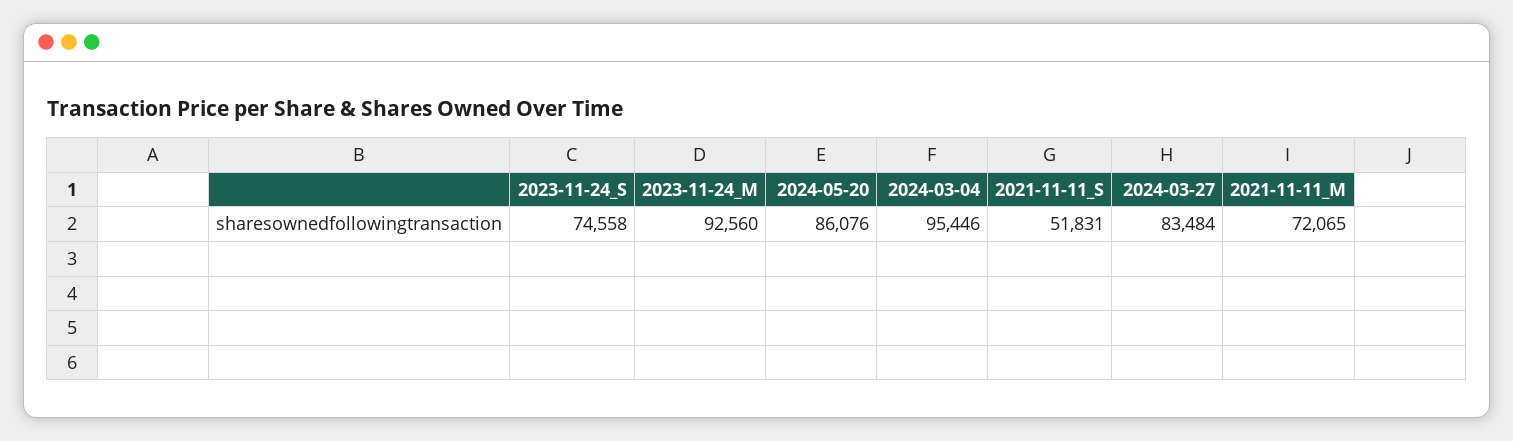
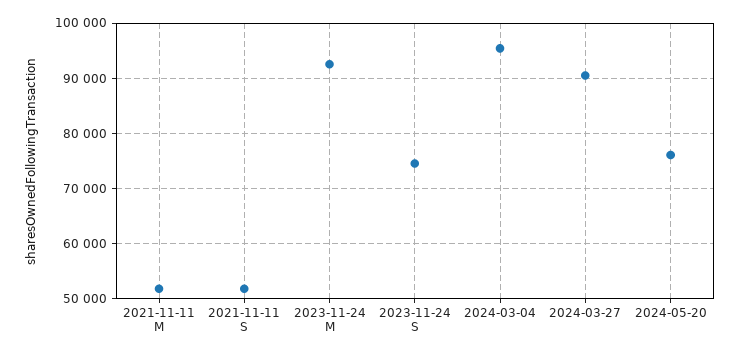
  {
    "2023-11-24_S": 74558,
    "2023-11-24_M": 92560,
-   "2024-05-20": 86076,
+   "2024-05-20": 76000,
    "2024-03-04": 95446,
    "2021-11-11_S": 51831,
-   "2024-03-27": 83484,
+   "2024-03-27": 90000,
-   "2021-11-11_M": 72065
+   "2021-11-11_M": 52000
  }

